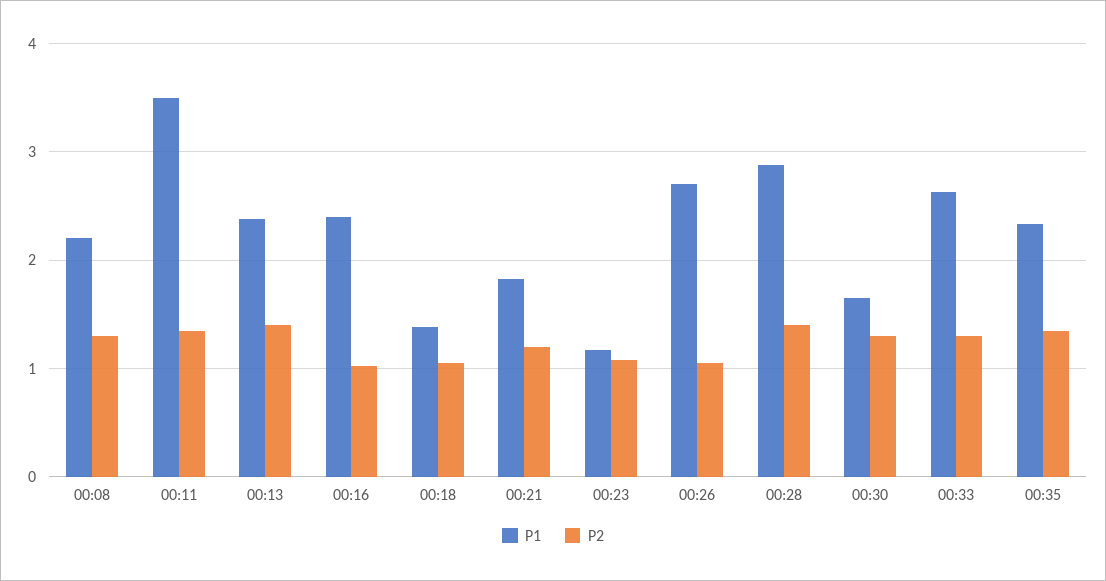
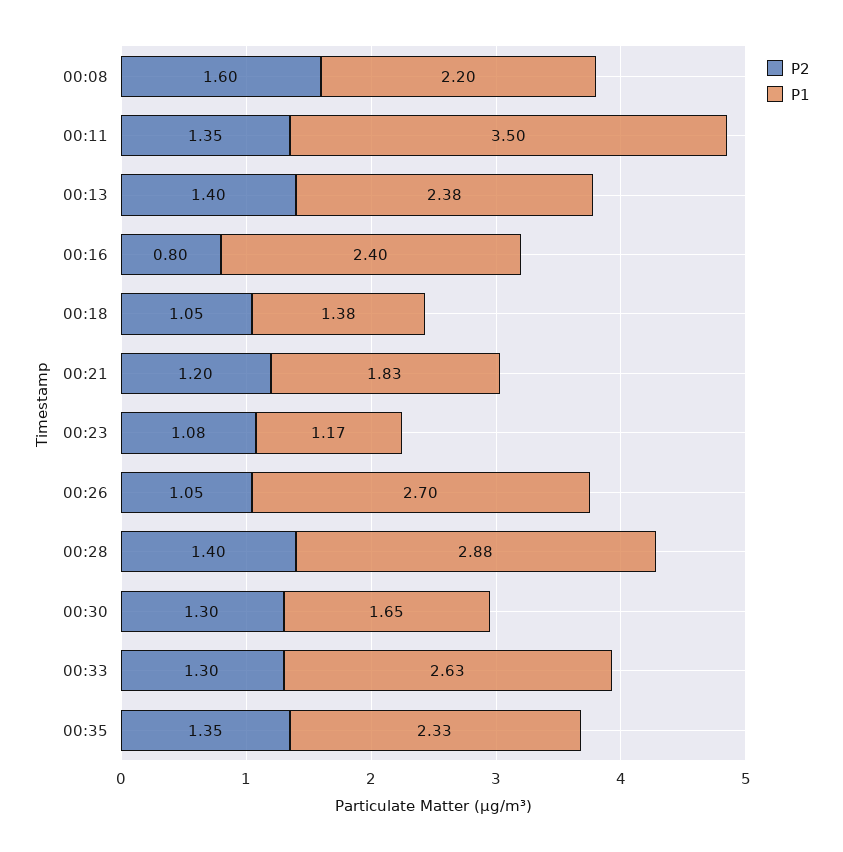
  {
    "P1": {
      "00:08": 2.2,
      "00:11": 3.5,
      "00:13": 2.38,
      "00:16": 2.4,
      "00:18": 1.38,
      "00:21": 1.83,
      "00:23": 1.17,
      "00:26": 2.7,
      "00:28": 2.88,
      "00:30": 1.65,
      "00:33": 2.63,
      "00:35": 2.33
    },
    "P2": {
-     "00:08": 1.3,
+     "00:08": 1.6,
      "00:11": 1.35,
      "00:13": 1.4,
-     "00:16": 1,
+     "00:16": 0.8,
      "00:18": 1.05,
      "00:21": 1.2,
      "00:23": 1.08,
      "00:26": 1.05,
      "00:28": 1.4,
      "00:30": 1.3,
      "00:33": 1.3,
      "00:35": 1.35
    }
  }

